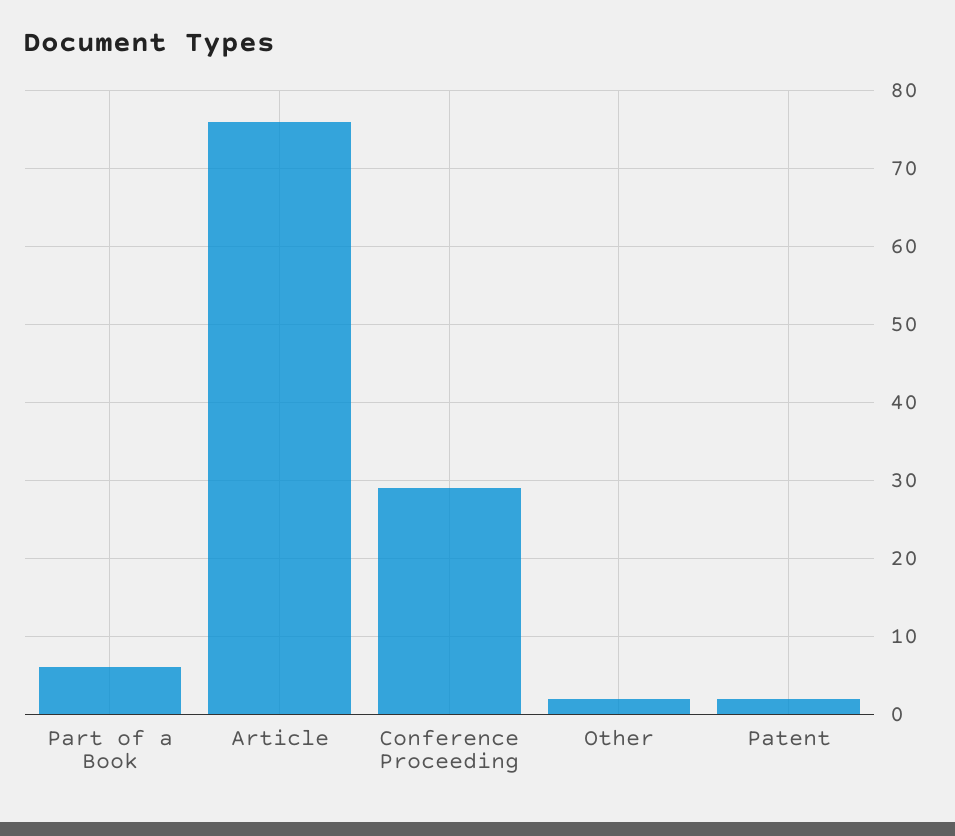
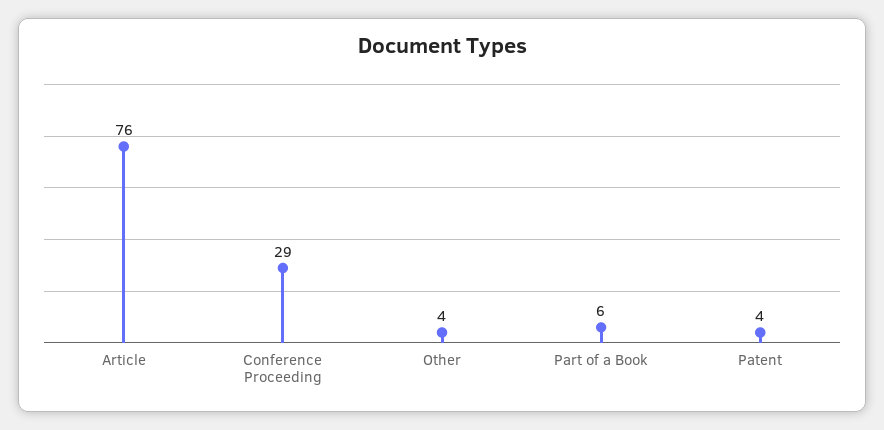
  {
    "Part of a Book": 6,
    "Article": 76,
    "Conference Proceeding": 29,
-   "Other": 2,
+   "Other": 4,
-   "Patent": 2
+   "Patent": 4
  }

